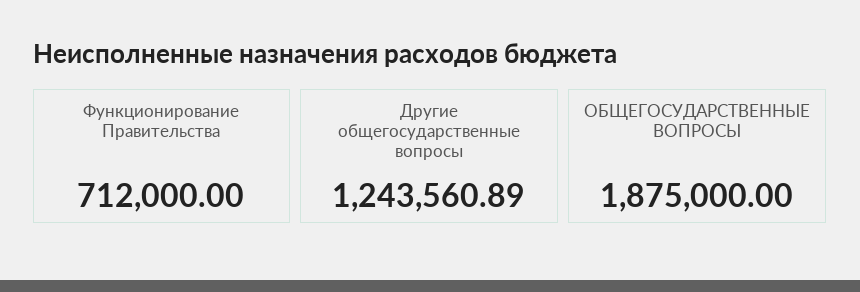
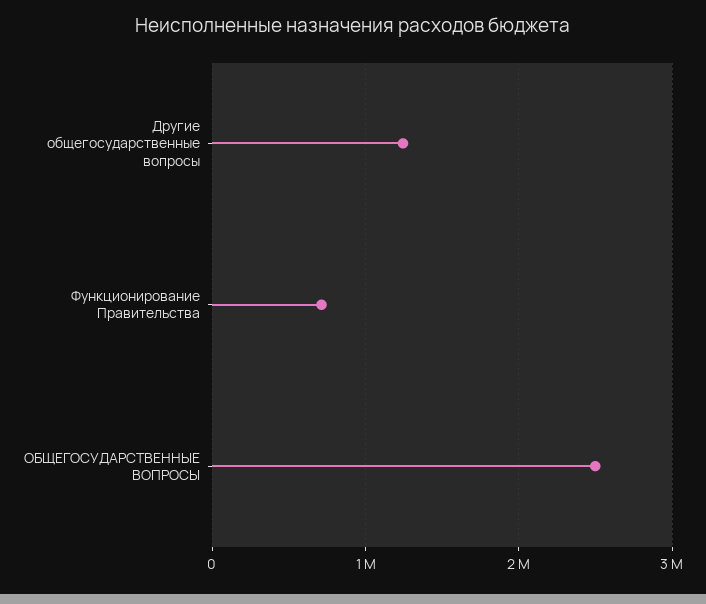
  {
    "Функционирование Правительства": 712000,
    "Другие общегосударственные вопросы": 1243560.89,
-   "ОБЩЕГОСУДАРСТВЕННЫЕ ВОПРОСЫ": 1875000
+   "ОБЩЕГОСУДАРСТВЕННЫЕ ВОПРОСЫ": 2500000
  }

